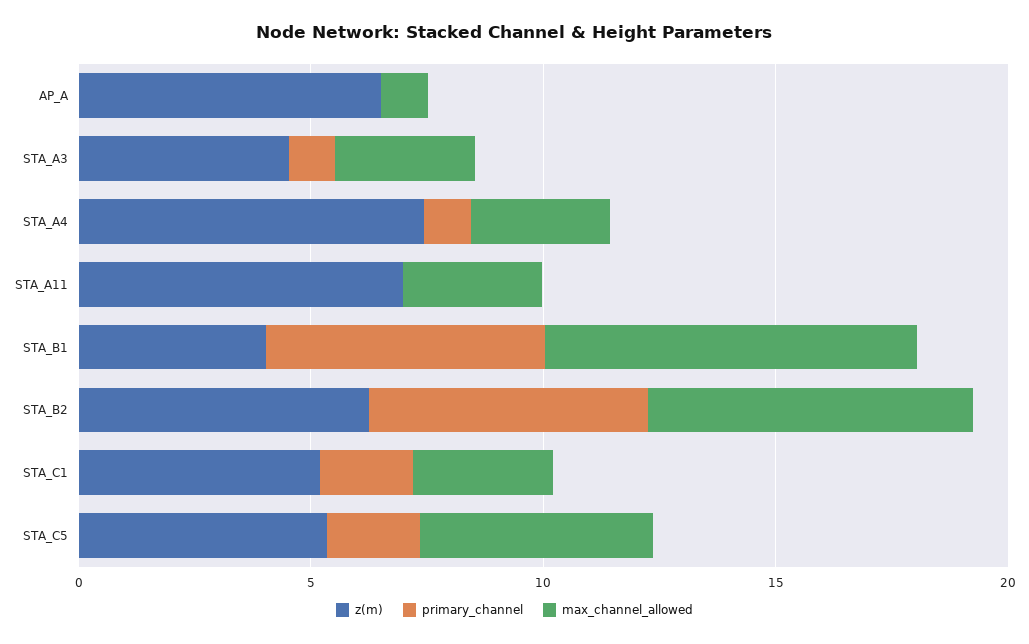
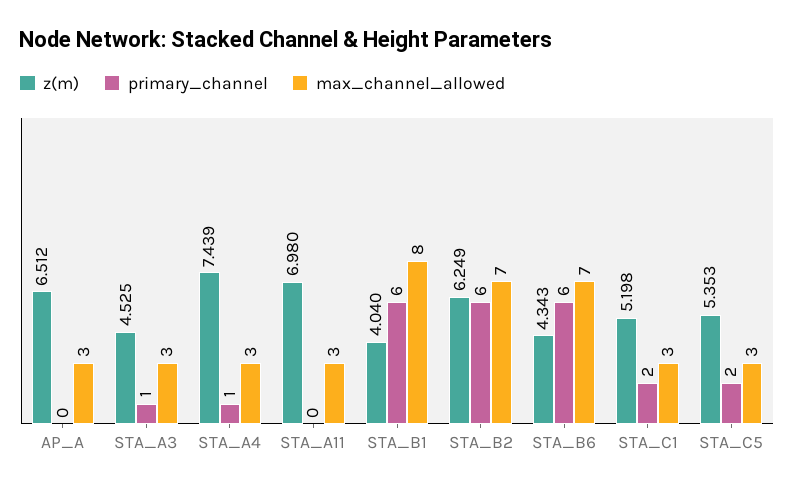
  {
    "z(m)": {
      "AP_A": 6.512,
      "STA_A3": 4.525,
      "STA_A4": 7.439,
      "STA_A11": 6.98,
      "STA_B1": 4.04,
      "STA_B2": 6.249,
      "STA_C1": 5.198,
-     "STA_C5": 5.353
+     "STA_C5": 5.353,
+     "STA_B6": 4.343
    },
    "primary_channel": {
      "AP_A": 0,
      "STA_A3": 1,
      "STA_A4": 1,
      "STA_A11": 0,
      "STA_B1": 6,
      "STA_B2": 6,
      "STA_C1": 2,
-     "STA_C5": 2
+     "STA_C5": 2,
+     "STA_B6": 6
    },
    "max_channel_allowed": {
-     "AP_A": 1,
+     "AP_A": 3,
      "STA_A3": 3,
      "STA_A4": 3,
      "STA_A11": 3,
      "STA_B1": 8,
      "STA_B2": 7,
      "STA_C1": 3,
-     "STA_C5": 5
+     "STA_C5": 3,
+     "STA_B6": 7
    }
  }

